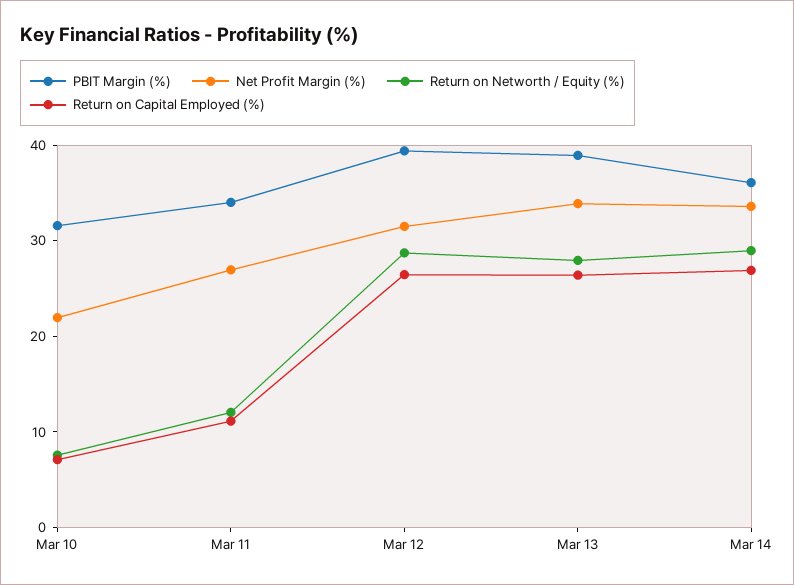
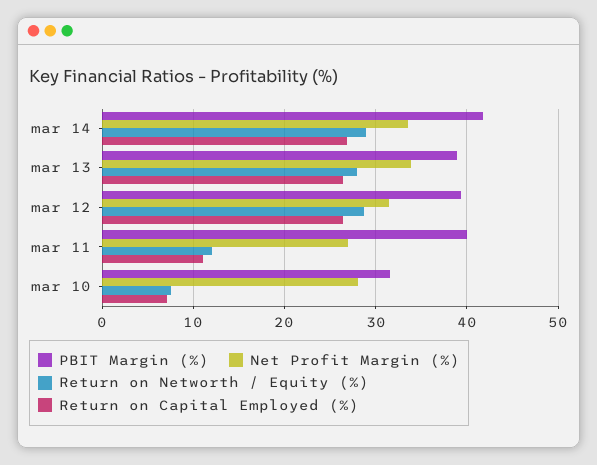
  {
    "PBIT Margin (%)": {
      "Mar 10": 32,
-     "Mar 11": 34,
+     "Mar 11": 40,
      "Mar 12": 39,
      "Mar 13": 39,
-     "Mar 14": 36
+     "Mar 14": 42
    },
    "Net Profit Margin (%)": {
-     "Mar 10": 22,
+     "Mar 10": 28,
      "Mar 11": 27,
      "Mar 12": 31,
      "Mar 13": 34,
      "Mar 14": 34
    },
    "Return on Networth / Equity (%)": {
      "Mar 10": 8,
      "Mar 11": 12,
      "Mar 12": 29,
      "Mar 13": 28,
      "Mar 14": 29
    },
    "Return on Capital Employed (%)": {
      "Mar 10": 7,
      "Mar 11": 11,
      "Mar 12": 26,
      "Mar 13": 26,
      "Mar 14": 27
    }
  }

